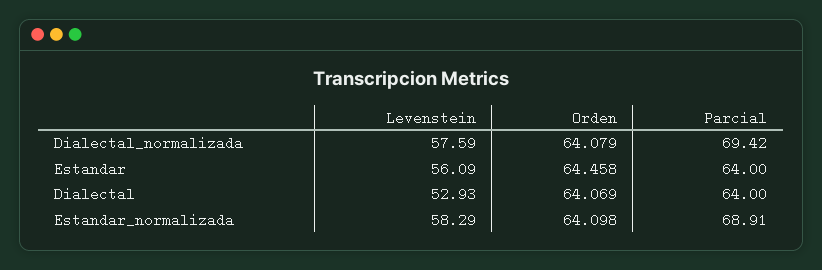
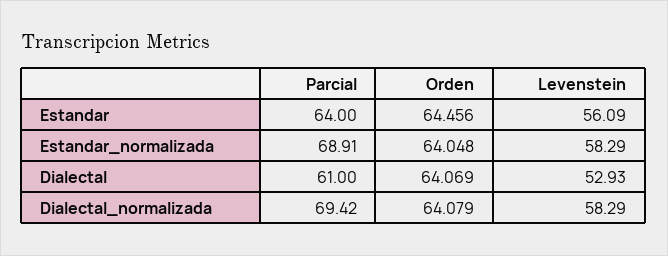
  {
    "Levenstein": {
-     "Dialectal_normalizada": 57.59,
+     "Dialectal_normalizada": 58.29,
      "Estandar": 56.09,
      "Dialectal": 52.93,
      "Estandar_normalizada": 58.29
    },
    "Orden": {
      "Dialectal_normalizada": 64.079,
-     "Estandar": 64.458,
+     "Estandar": 64.456,
      "Dialectal": 64.069,
-     "Estandar_normalizada": 64.098
+     "Estandar_normalizada": 64.048
    },
    "Parcial": {
      "Dialectal_normalizada": 69.42,
      "Estandar": 64,
-     "Dialectal": 64,
+     "Dialectal": 61,
      "Estandar_normalizada": 68.91
    }
  }

